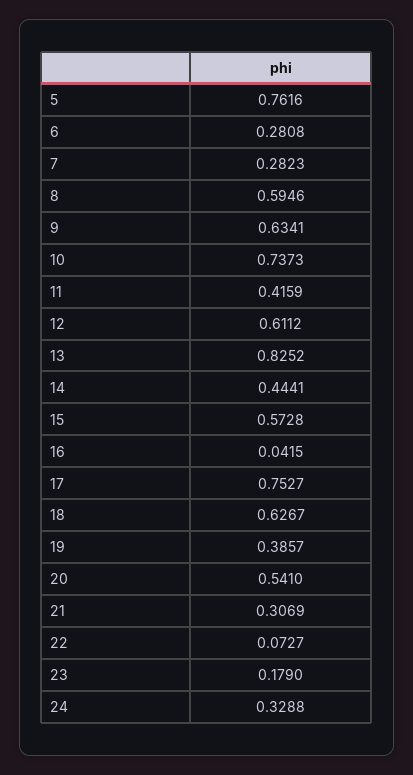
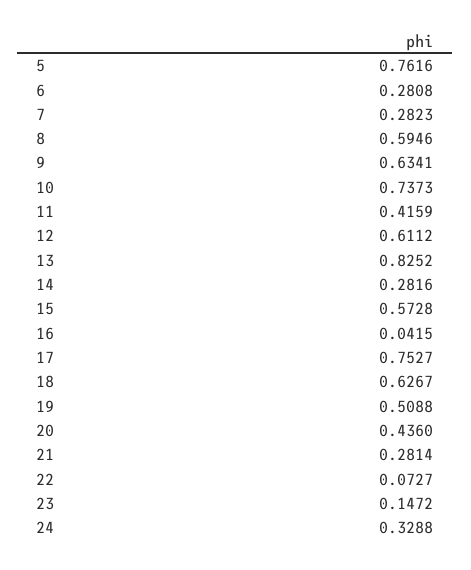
  {
    "5": 0.7616,
    "6": 0.2808,
    "7": 0.2823,
    "8": 0.5946,
    "9": 0.6341,
    "10": 0.7373,
    "11": 0.4159,
    "12": 0.6112,
    "13": 0.8252,
-   "14": 0.4441,
+   "14": 0.2816,
    "15": 0.5728,
    "16": 0.0415,
    "17": 0.7527,
    "18": 0.6267,
-   "19": 0.3857,
+   "19": 0.5088,
-   "20": 0.541,
+   "20": 0.436,
-   "21": 0.3069,
+   "21": 0.2814,
    "22": 0.0727,
-   "23": 0.179,
+   "23": 0.1472,
    "24": 0.3288
  }

